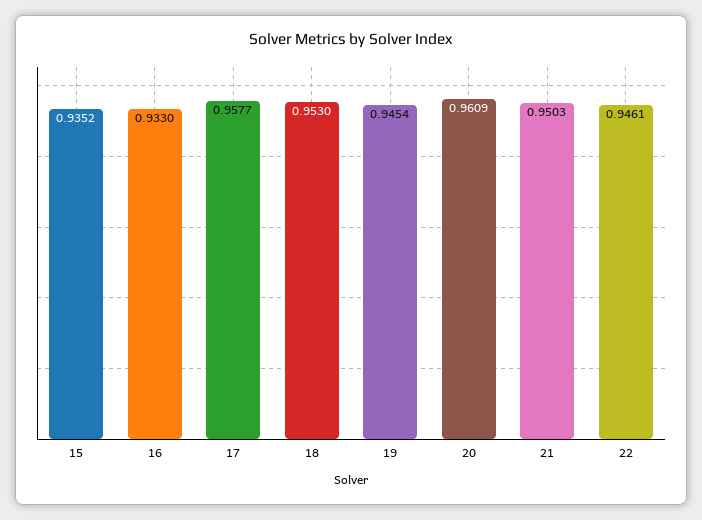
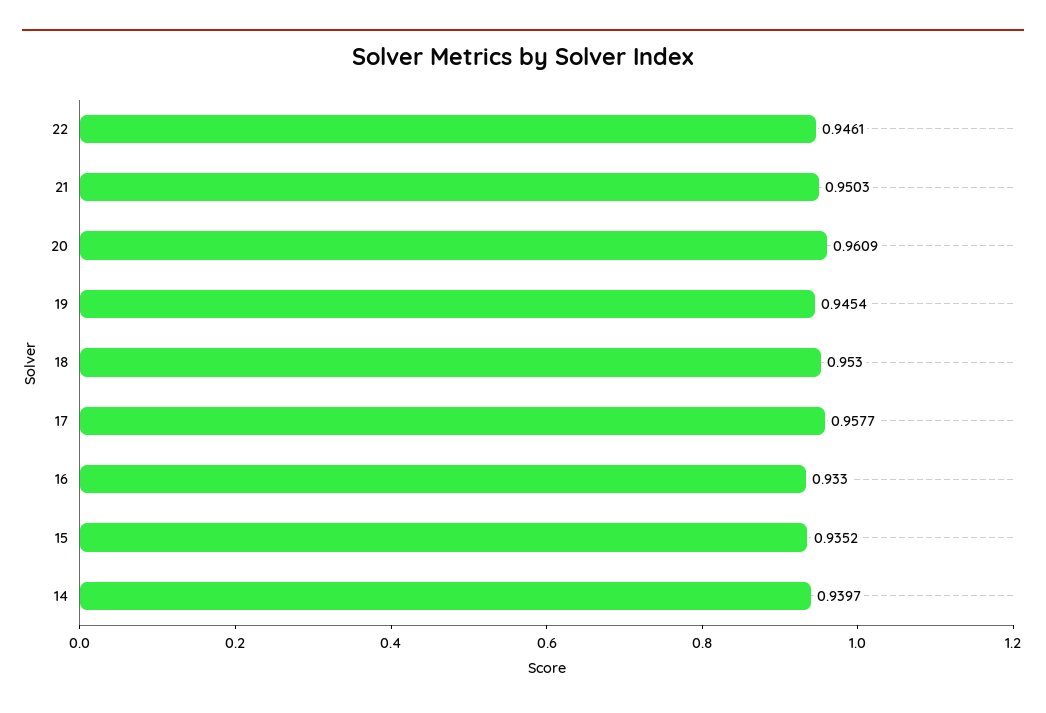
  {
    "15": 0.9352,
    "16": 0.933,
    "17": 0.9577,
    "18": 0.953,
    "19": 0.9454,
    "20": 0.9609,
    "21": 0.9503,
-   "22": 0.9461
+   "22": 0.9461,
+   "14": 0.9397
  }

